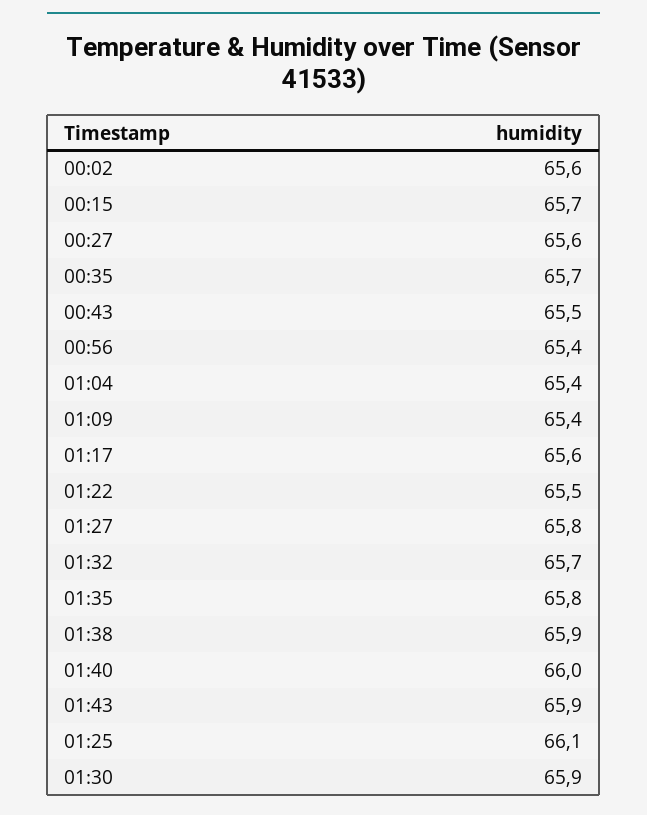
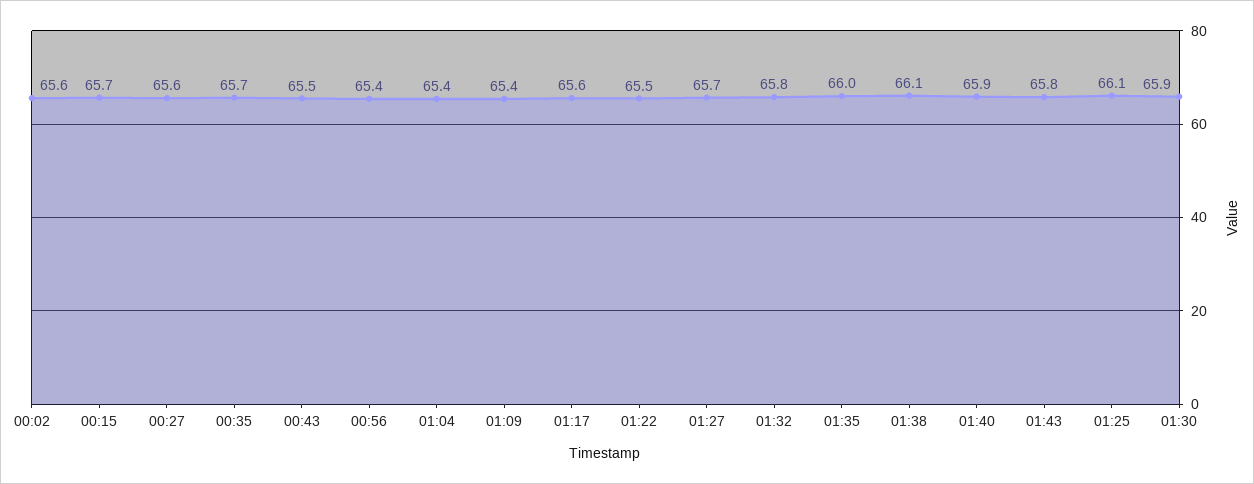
  {
    "00:02": 65.6,
    "00:15": 65.7,
    "00:27": 65.6,
    "00:35": 65.7,
    "00:43": 65.5,
    "00:56": 65.4,
    "01:04": 65.4,
    "01:09": 65.4,
    "01:17": 65.6,
    "01:22": 65.5,
-   "01:27": 65.8,
+   "01:27": 65.7,
-   "01:32": 65.7,
+   "01:32": 65.8,
-   "01:35": 65.8,
+   "01:35": 66,
-   "01:38": 65.9,
+   "01:38": 66.1,
-   "01:40": 66,
+   "01:40": 65.9,
-   "01:43": 65.9,
+   "01:43": 65.8,
    "01:25": 66.1,
    "01:30": 65.9
  }

